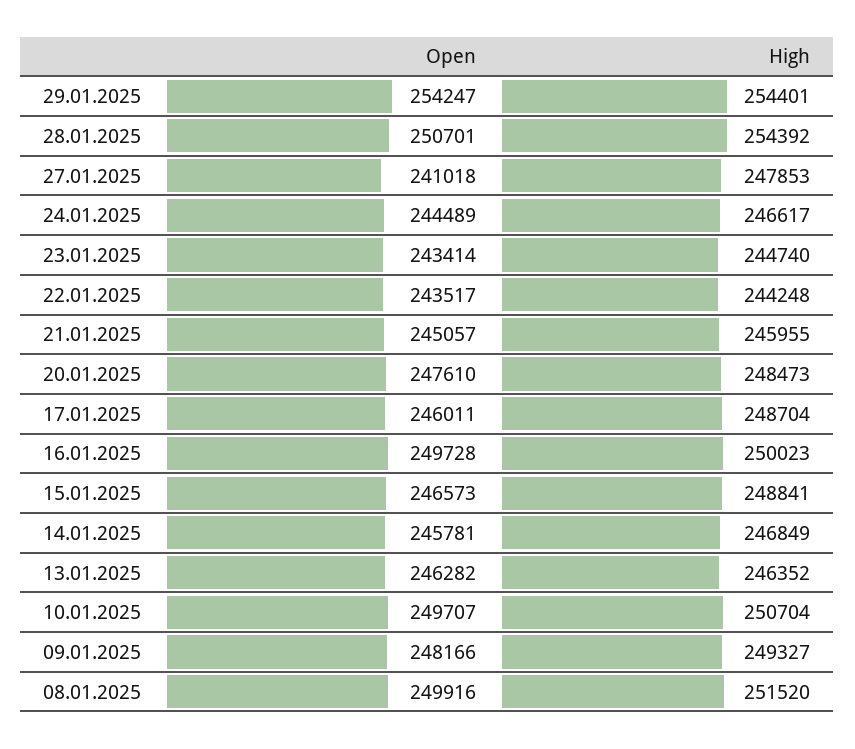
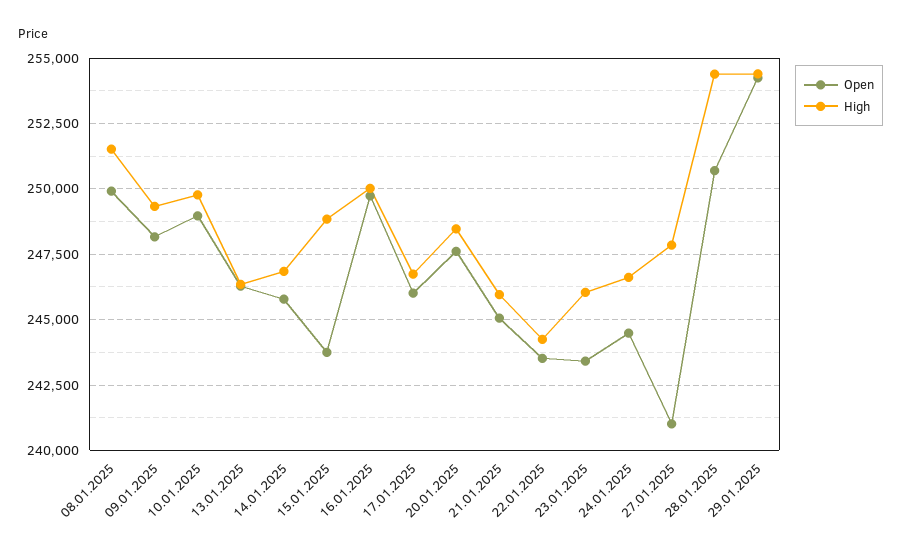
  {
    "Open": {
      "29.01.2025": 254247,
      "28.01.2025": 250701,
      "27.01.2025": 241018,
      "24.01.2025": 244489,
      "23.01.2025": 243414,
      "22.01.2025": 243517,
      "21.01.2025": 245057,
      "20.01.2025": 247610,
      "17.01.2025": 246011,
      "16.01.2025": 249728,
-     "15.01.2025": 246573,
+     "15.01.2025": 243750,
      "14.01.2025": 245781,
      "13.01.2025": 246282,
-     "10.01.2025": 249707,
+     "10.01.2025": 249000,
      "09.01.2025": 248166,
      "08.01.2025": 249916
    },
    "High": {
      "29.01.2025": 254401,
      "28.01.2025": 254392,
      "27.01.2025": 247853,
      "24.01.2025": 246617,
-     "23.01.2025": 244740,
+     "23.01.2025": 246000,
      "22.01.2025": 244248,
      "21.01.2025": 245955,
      "20.01.2025": 248473,
-     "17.01.2025": 248704,
+     "17.01.2025": 246750,
      "16.01.2025": 250023,
      "15.01.2025": 248841,
      "14.01.2025": 246849,
      "13.01.2025": 246352,
-     "10.01.2025": 250704,
+     "10.01.2025": 249750,
      "09.01.2025": 249327,
      "08.01.2025": 251520
    }
  }

